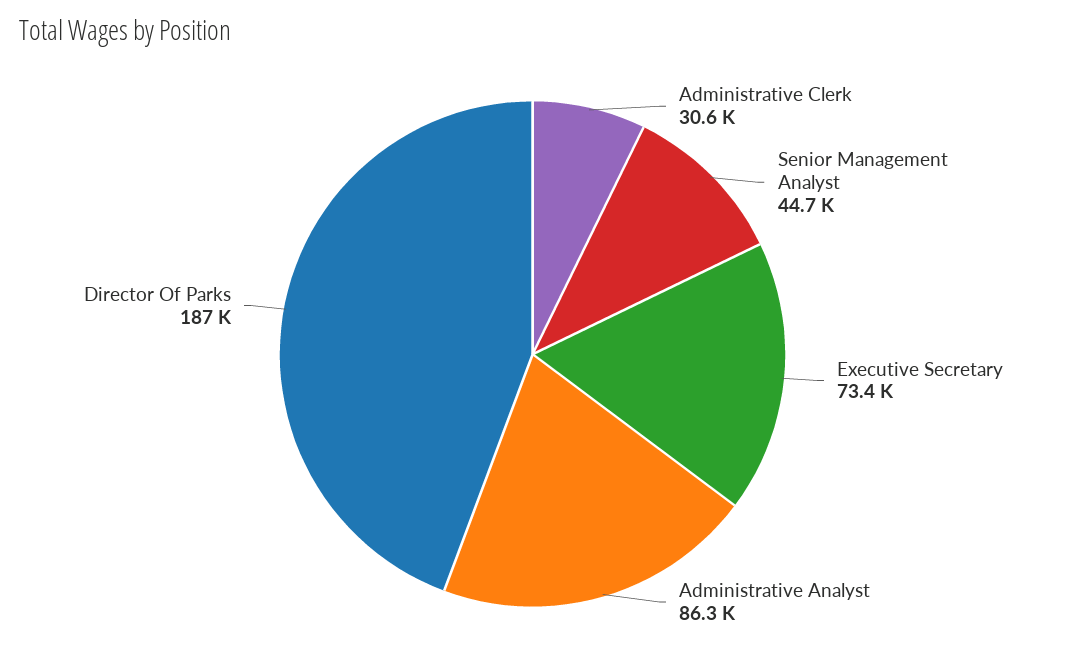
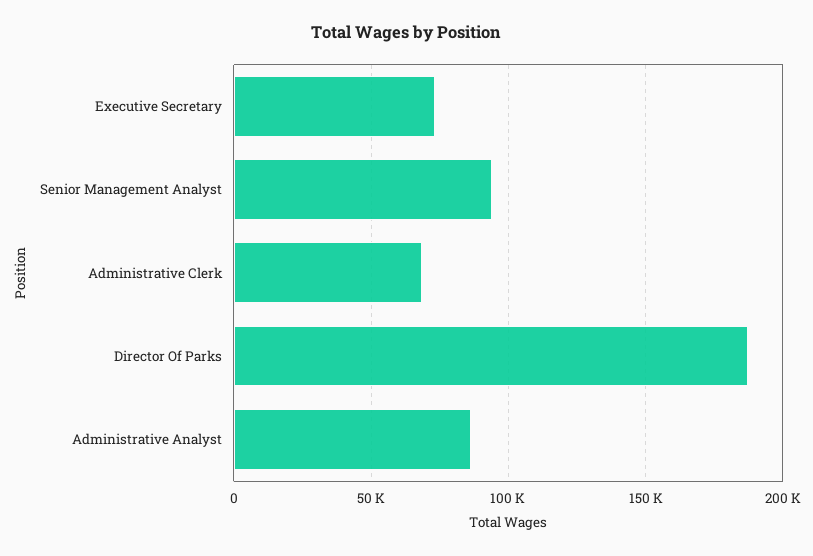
  {
-   "Administrative Clerk": 30600,
+   "Administrative Clerk": 70000,
-   "Senior Management Analyst": 44700,
+   "Senior Management Analyst": 95000,
    "Executive Secretary": 73400,
    "Administrative Analyst": 86300,
    "Director Of Parks": 187000
  }

